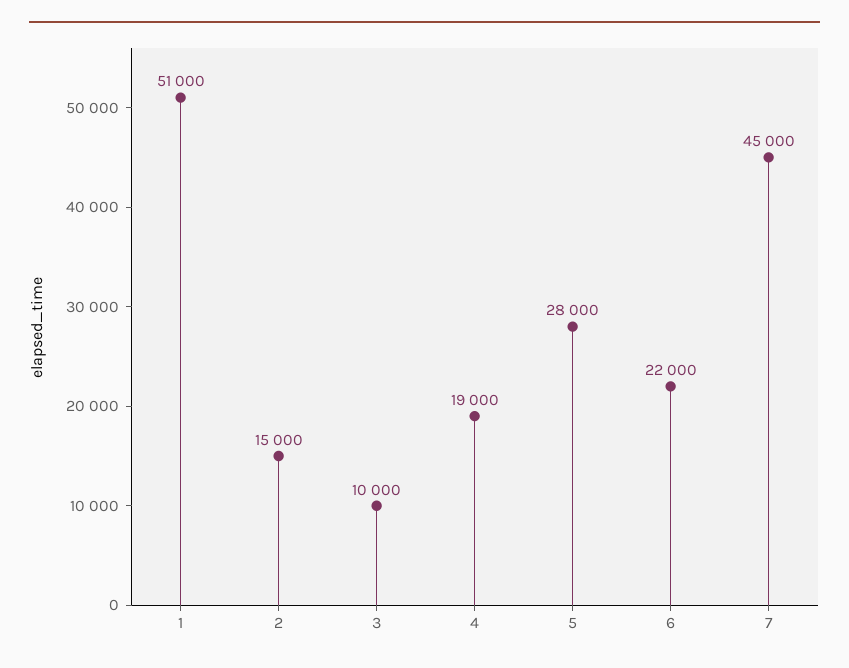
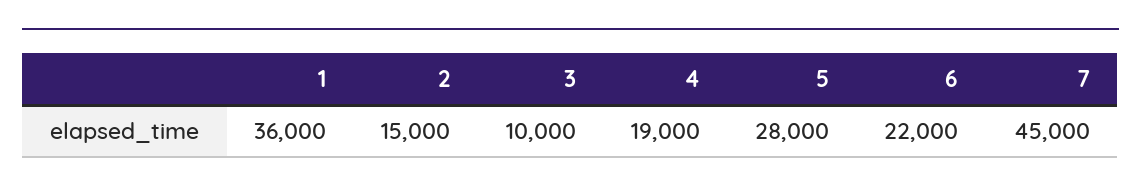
  {
-   "1": 51000,
+   "1": 36000,
    "2": 15000,
    "3": 10000,
    "4": 19000,
    "5": 28000,
    "6": 22000,
    "7": 45000
  }

